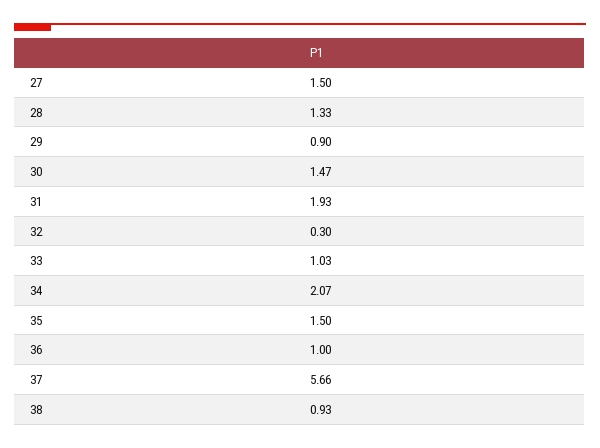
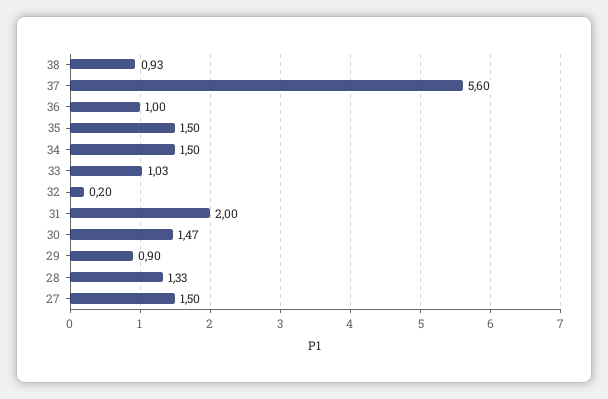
  {
    "27": 1.5,
    "28": 1.33,
    "29": 0.9,
    "30": 1.47,
-   "31": 1.93,
+   "31": 2,
-   "32": 0.3,
+   "32": 0.2,
    "33": 1.03,
-   "34": 2.07,
+   "34": 1.5,
    "35": 1.5,
    "36": 1,
-   "37": 5.66,
+   "37": 5.6,
    "38": 0.93
  }

